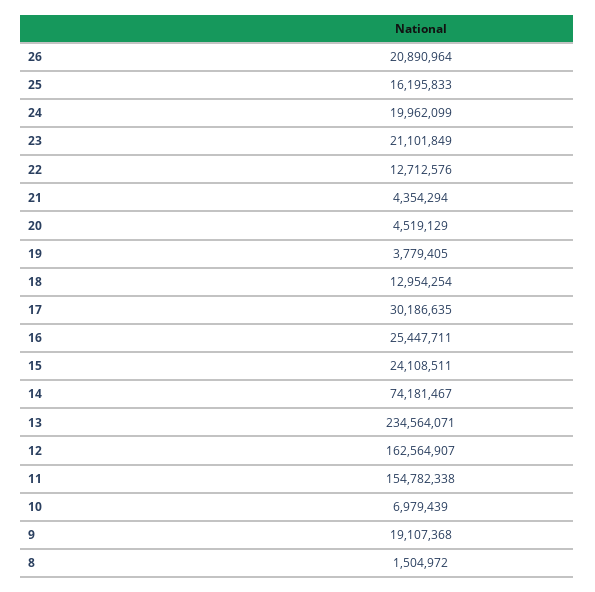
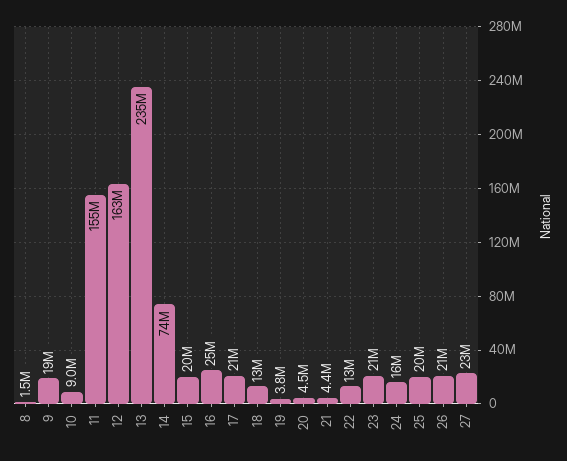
  {
    "26": 20890964,
-   "25": 16195833,
+   "25": 20000000,
-   "24": 19962099,
+   "24": 16000000,
    "23": 21101849,
    "22": 12712576,
    "21": 4354294,
    "20": 4519129,
    "19": 3779405,
    "18": 12954254,
-   "17": 30186635,
+   "17": 21000000,
    "16": 25447711,
-   "15": 24108511,
+   "15": 20000000,
    "14": 74181467,
    "13": 234564071,
    "12": 162564907,
    "11": 154782338,
-   "10": 6979439,
+   "10": 9000000,
    "9": 19107368,
-   "8": 1504972
+   "8": 1504972,
+   "27": 23000000
  }

